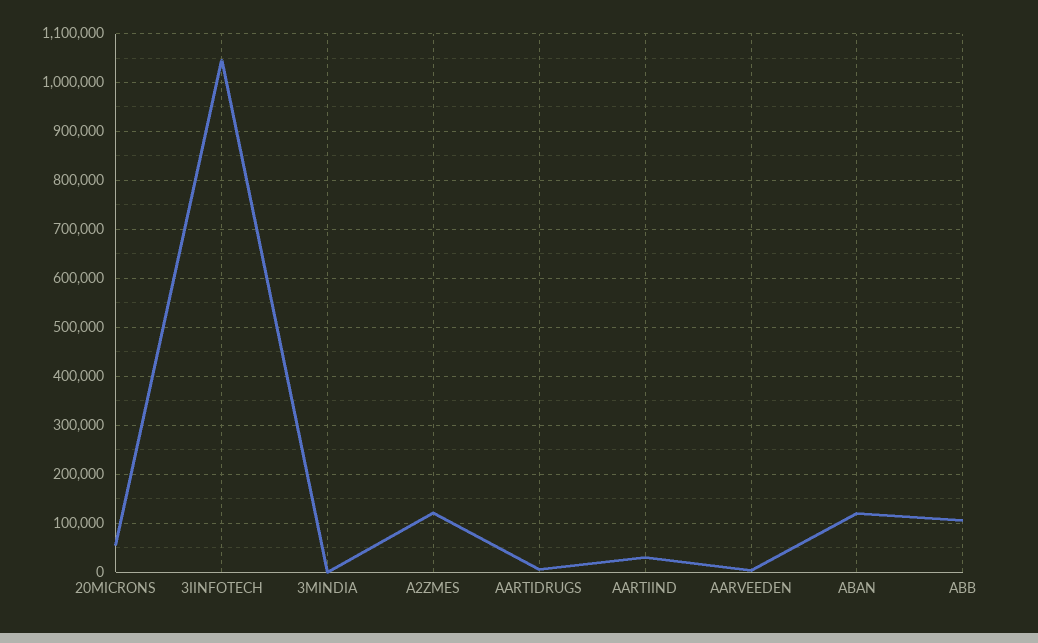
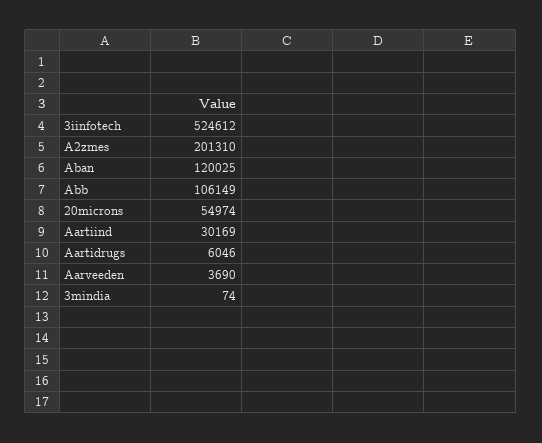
  {
    "20MICRONS": 54974,
-   "3IINFOTECH": 1040000,
+   "3IINFOTECH": 524612,
    "3MINDIA": 74,
-   "A2ZMES": 120000,
+   "A2ZMES": 201310,
    "AARTIDRUGS": 6046,
    "AARTIIND": 30169,
    "AARVEEDEN": 3690,
    "ABAN": 120025,
    "ABB": 106149
  }

